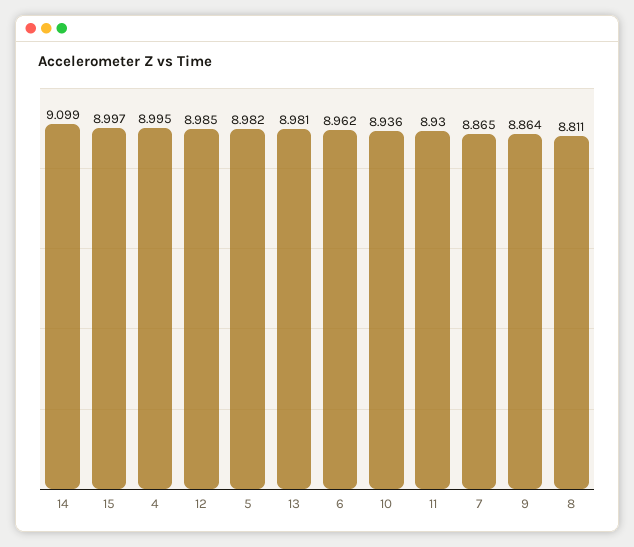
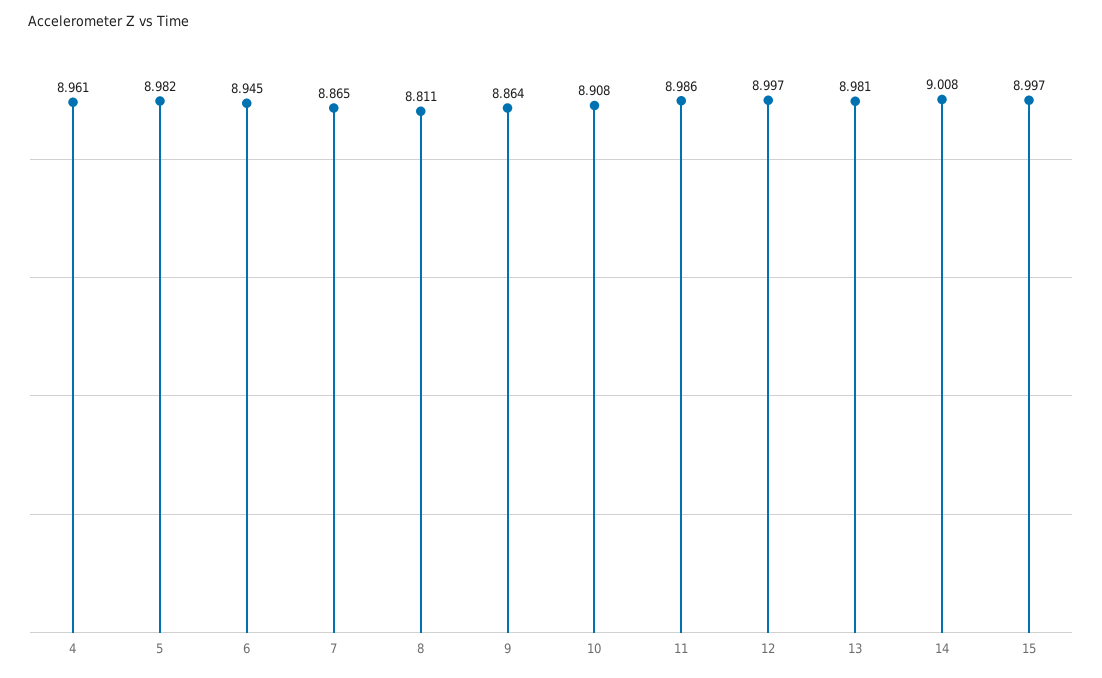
  {
-   "14": 9.099,
+   "14": 9.008,
    "15": 8.997,
-   "4": 8.995,
+   "4": 8.961,
-   "12": 8.985,
+   "12": 8.997,
    "5": 8.982,
    "13": 8.981,
-   "6": 8.962,
+   "6": 8.945,
-   "10": 8.936,
+   "10": 8.908,
-   "11": 8.93,
+   "11": 8.986,
    "7": 8.865,
    "9": 8.864,
    "8": 8.811
  }

